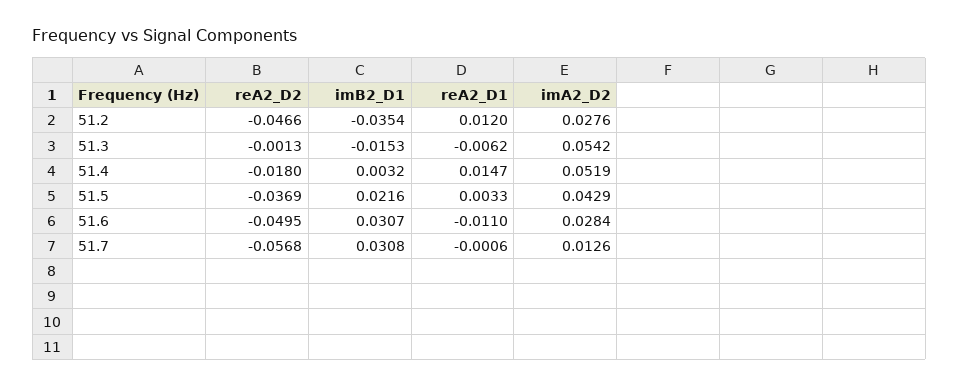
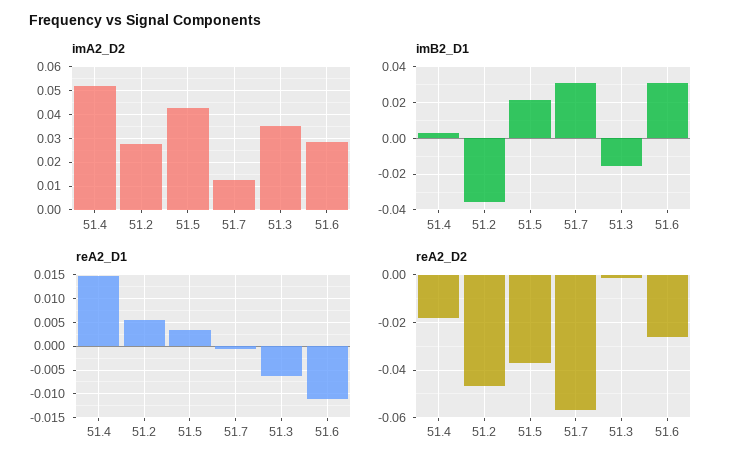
  {
    "reA2_D2": {
      "51.2": -0.0466,
      "51.3": -0.0013,
      "51.4": -0.018,
      "51.5": -0.0369,
-     "51.6": -0.0495,
+     "51.6": -0.025,
      "51.7": -0.0568
    },
    "imB2_D1": {
      "51.2": -0.0354,
      "51.3": -0.0153,
      "51.4": 0.0032,
      "51.5": 0.0216,
      "51.6": 0.0307,
      "51.7": 0.0308
    },
    "reA2_D1": {
-     "51.2": 0.012,
+     "51.2": 0.005,
      "51.3": -0.0062,
      "51.4": 0.0147,
      "51.5": 0.0033,
      "51.6": -0.011,
      "51.7": -0.0006
    },
    "imA2_D2": {
      "51.2": 0.0276,
-     "51.3": 0.0542,
+     "51.3": 0.035,
      "51.4": 0.0519,
      "51.5": 0.0429,
      "51.6": 0.0284,
      "51.7": 0.0126
    }
  }

